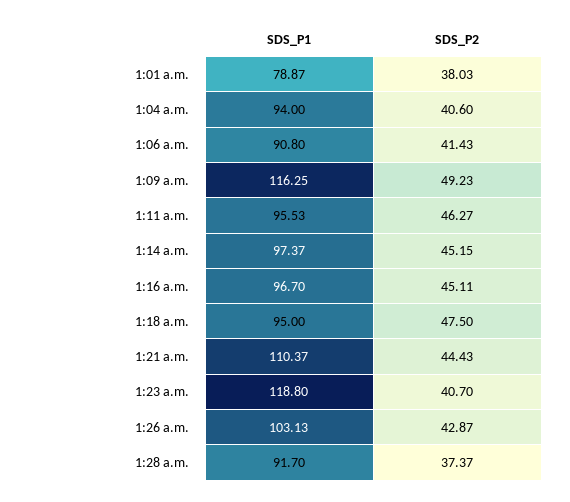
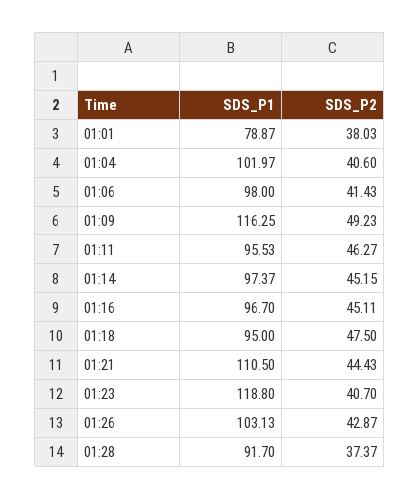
  {
    "SDS_P1": {
      "1:01 a.m.": 78.87,
-     "1:04 a.m.": 94,
+     "1:04 a.m.": 101.97,
-     "1:06 a.m.": 90.8,
+     "1:06 a.m.": 98,
      "1:09 a.m.": 116.25,
      "1:11 a.m.": 95.53,
      "1:14 a.m.": 97.37,
      "1:16 a.m.": 96.7,
      "1:18 a.m.": 95,
-     "1:21 a.m.": 110.37,
+     "1:21 a.m.": 110.5,
      "1:23 a.m.": 118.8,
      "1:26 a.m.": 103.13,
      "1:28 a.m.": 91.7
    },
    "SDS_P2": {
      "1:01 a.m.": 38.03,
      "1:04 a.m.": 40.6,
      "1:06 a.m.": 41.43,
      "1:09 a.m.": 49.23,
      "1:11 a.m.": 46.27,
      "1:14 a.m.": 45.15,
      "1:16 a.m.": 45.11,
      "1:18 a.m.": 47.5,
      "1:21 a.m.": 44.43,
      "1:23 a.m.": 40.7,
      "1:26 a.m.": 42.87,
      "1:28 a.m.": 37.37
    }
  }

